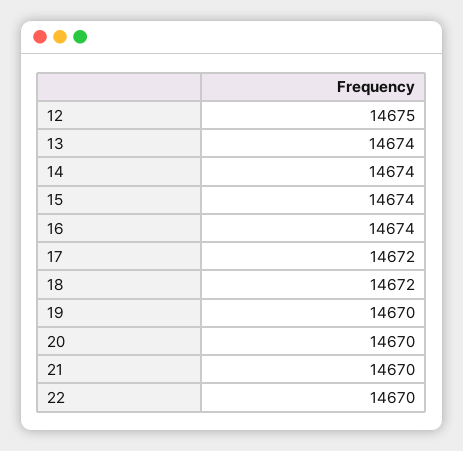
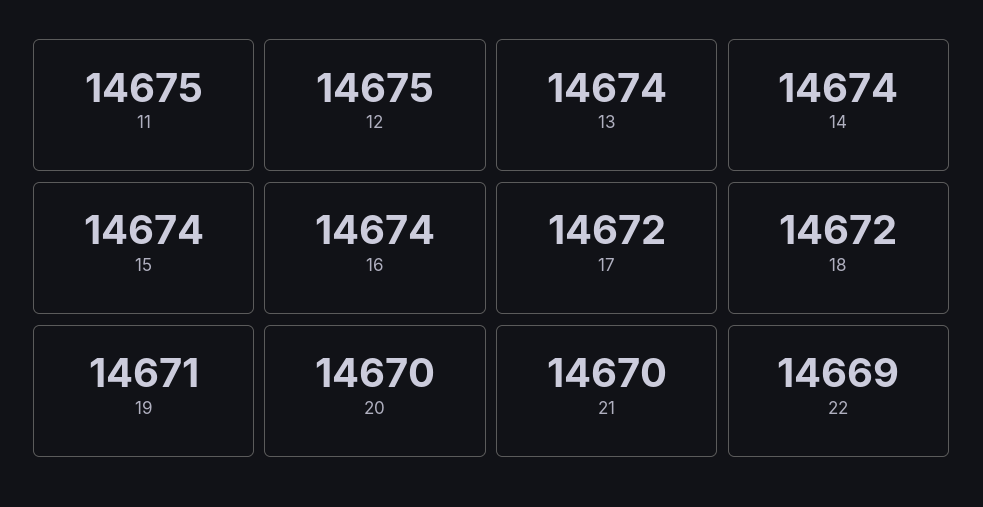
  {
    "12": 14675,
    "13": 14674,
    "14": 14674,
    "15": 14674,
    "16": 14674,
    "17": 14672,
    "18": 14672,
-   "19": 14670,
+   "19": 14671,
    "20": 14670,
    "21": 14670,
-   "22": 14670
+   "22": 14669,
+   "11": 14675
  }

